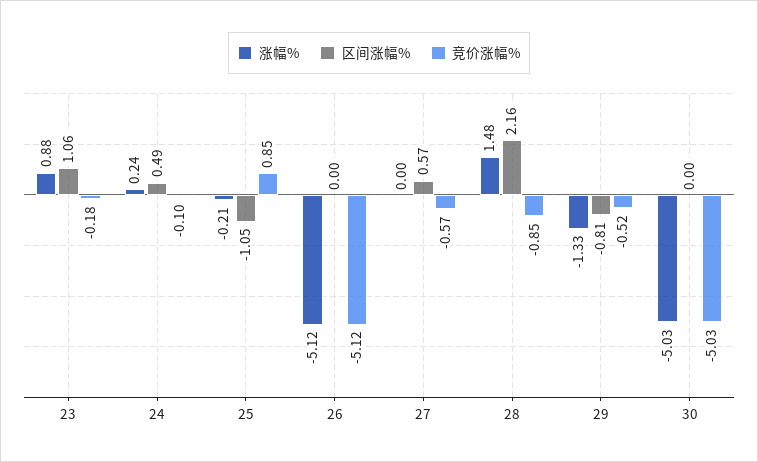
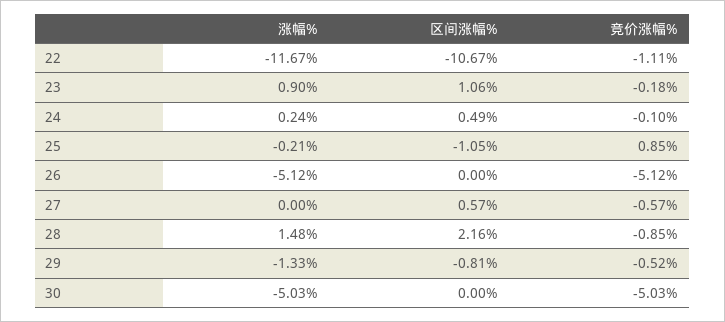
  {
    "涨幅%": {
-     "23": 0.88,
+     "23": 0.9,
      "24": 0.24,
      "25": -0.21,
      "26": -5.12,
      "27": 0,
      "28": 1.48,
      "29": -1.33,
-     "30": -5.03
+     "30": -5.03,
+     "22": -11.67
    },
    "区间涨幅%": {
      "23": 1.06,
      "24": 0.49,
      "25": -1.05,
      "26": 0,
      "27": 0.57,
      "28": 2.16,
      "29": -0.81,
-     "30": 0
+     "30": 0,
+     "22": -10.67
    },
    "竞价涨幅%": {
      "23": -0.18,
      "24": -0.1,
      "25": 0.85,
      "26": -5.12,
      "27": -0.57,
      "28": -0.85,
      "29": -0.52,
-     "30": -5.03
+     "30": -5.03,
+     "22": -1.11
    }
  }

